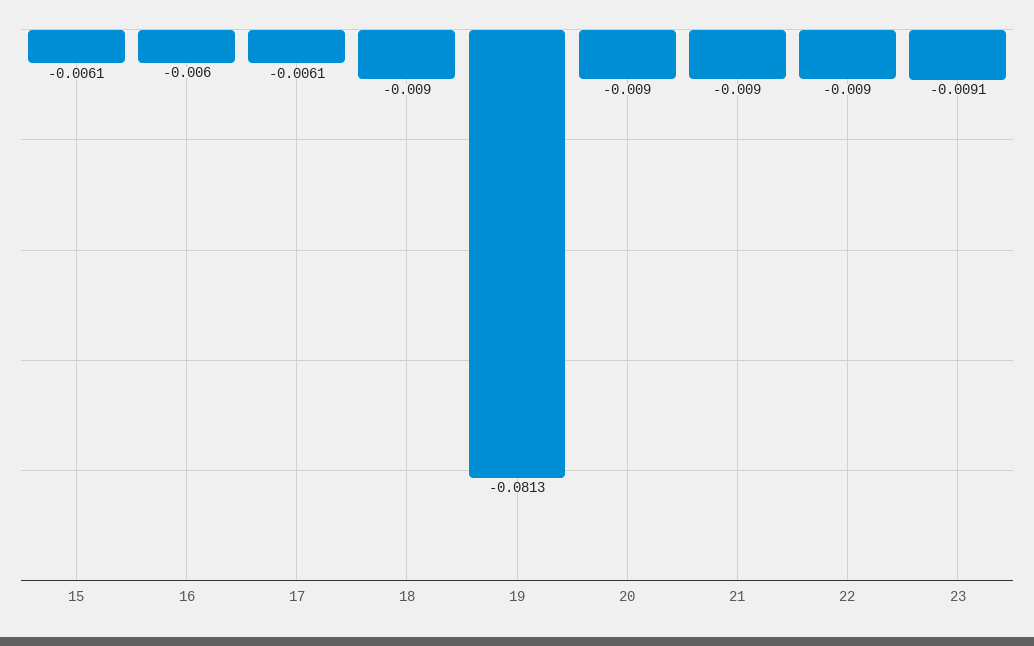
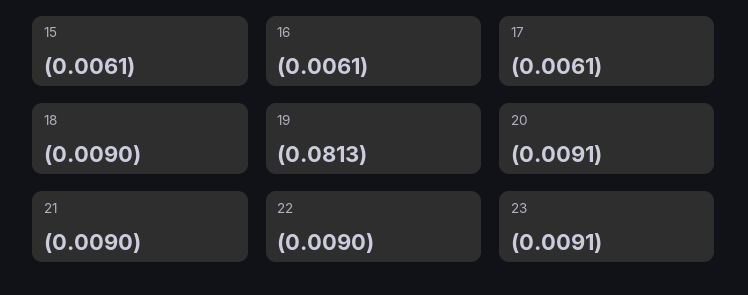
  {
    "15": -0.0061,
-   "16": -0.006,
+   "16": -0.0061,
    "17": -0.0061,
    "18": -0.009,
    "19": -0.0813,
-   "20": -0.009,
+   "20": -0.0091,
    "21": -0.009,
    "22": -0.009,
    "23": -0.0091
  }

